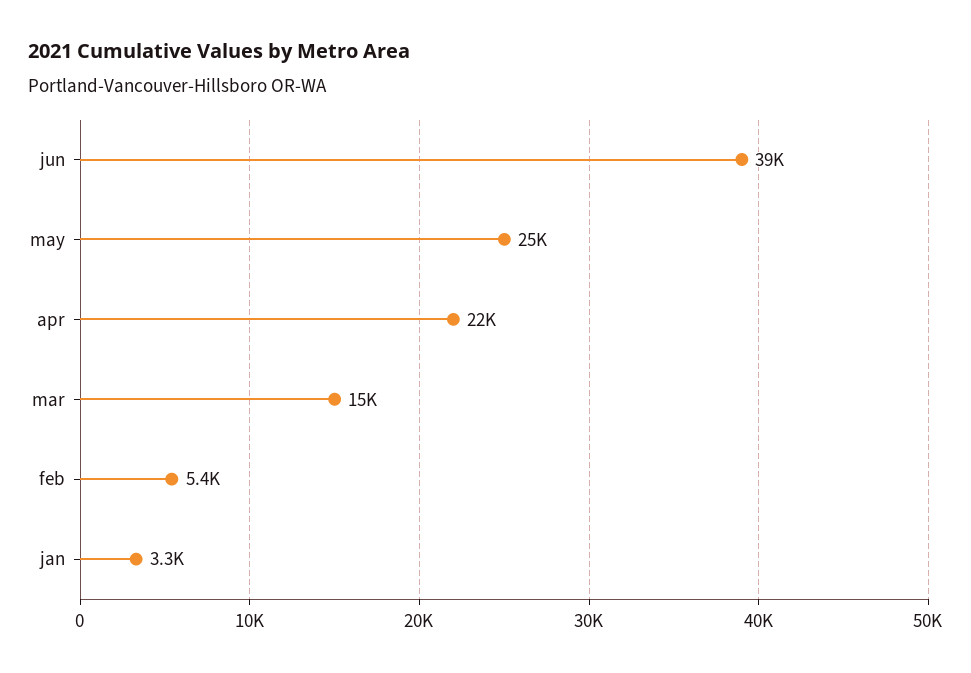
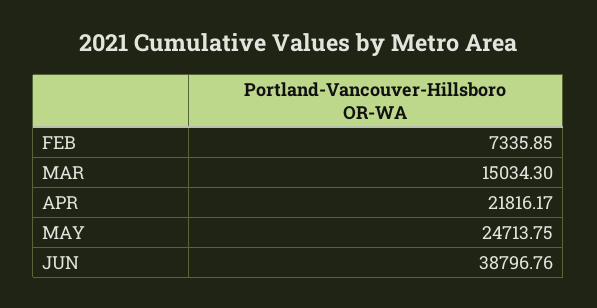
  {
    "jun": 38796.76,
    "may": 24713.75,
    "apr": 21816.17,
    "mar": 15034.3,
-   "feb": 5400,
+   "feb": 7335.85
-   "jan": 3300
  }

